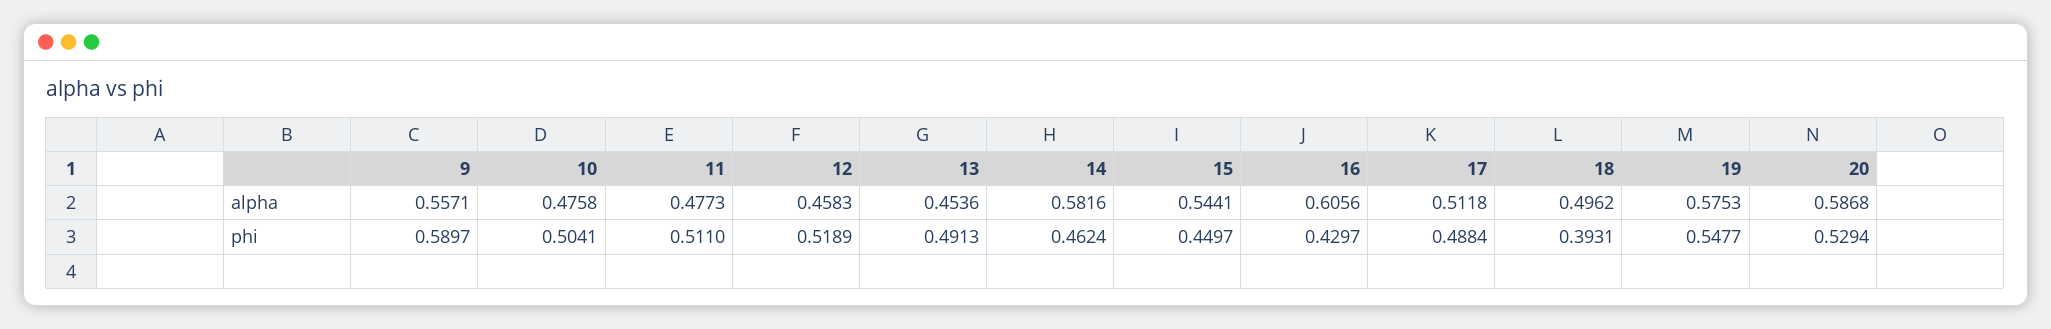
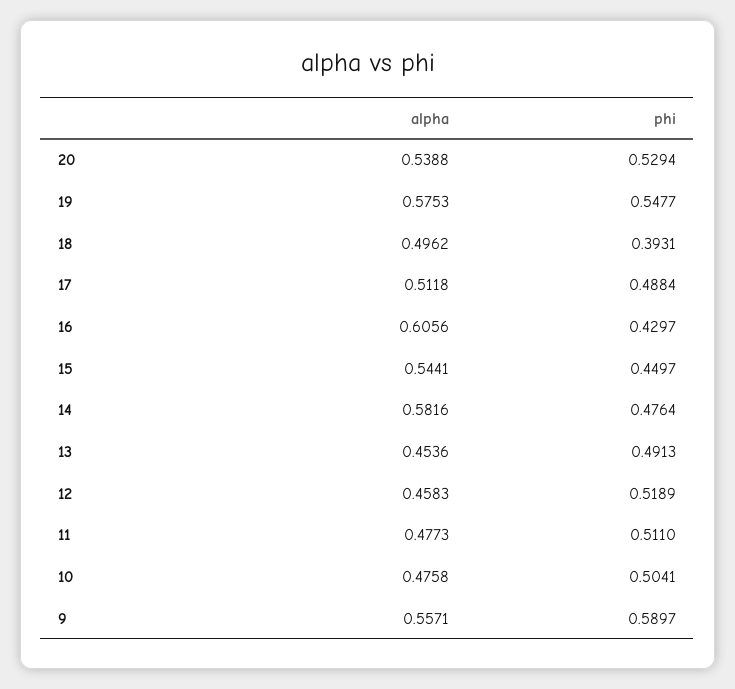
  {
    "9": {
      "alpha": 0.5571,
      "phi": 0.5897
    },
    "10": {
      "alpha": 0.4758,
      "phi": 0.5041
    },
    "11": {
      "alpha": 0.4773,
      "phi": 0.511
    },
    "12": {
      "alpha": 0.4583,
      "phi": 0.5189
    },
    "13": {
      "alpha": 0.4536,
      "phi": 0.4913
    },
    "14": {
      "alpha": 0.5816,
-     "phi": 0.4624
+     "phi": 0.4764
    },
    "15": {
      "alpha": 0.5441,
      "phi": 0.4497
    },
    "16": {
      "alpha": 0.6056,
      "phi": 0.4297
    },
    "17": {
      "alpha": 0.5118,
      "phi": 0.4884
    },
    "18": {
      "alpha": 0.4962,
      "phi": 0.3931
    },
    "19": {
      "alpha": 0.5753,
      "phi": 0.5477
    },
    "20": {
-     "alpha": 0.5868,
+     "alpha": 0.5388,
      "phi": 0.5294
    }
  }

